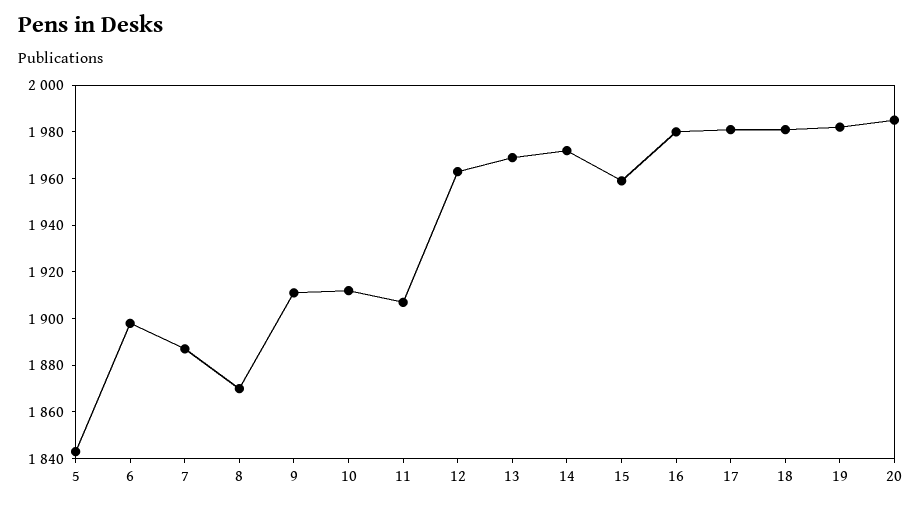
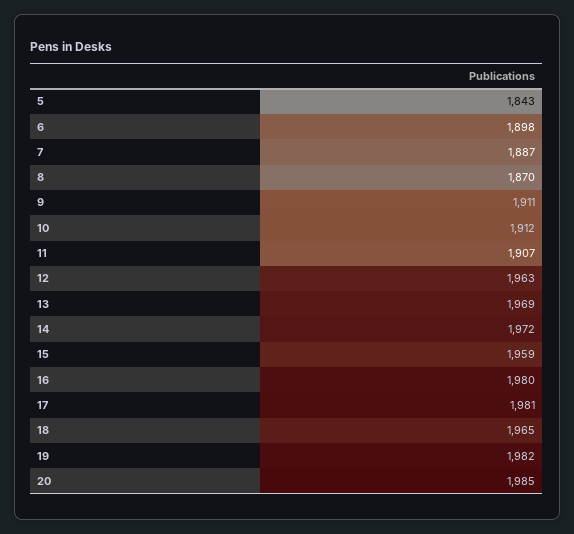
  {
    "5": 1843,
    "6": 1898,
    "7": 1887,
    "8": 1870,
    "9": 1911,
    "10": 1912,
    "11": 1907,
    "12": 1963,
    "13": 1969,
    "14": 1972,
    "15": 1959,
    "16": 1980,
    "17": 1981,
-   "18": 1980,
+   "18": 1965,
    "19": 1982,
    "20": 1985
  }

